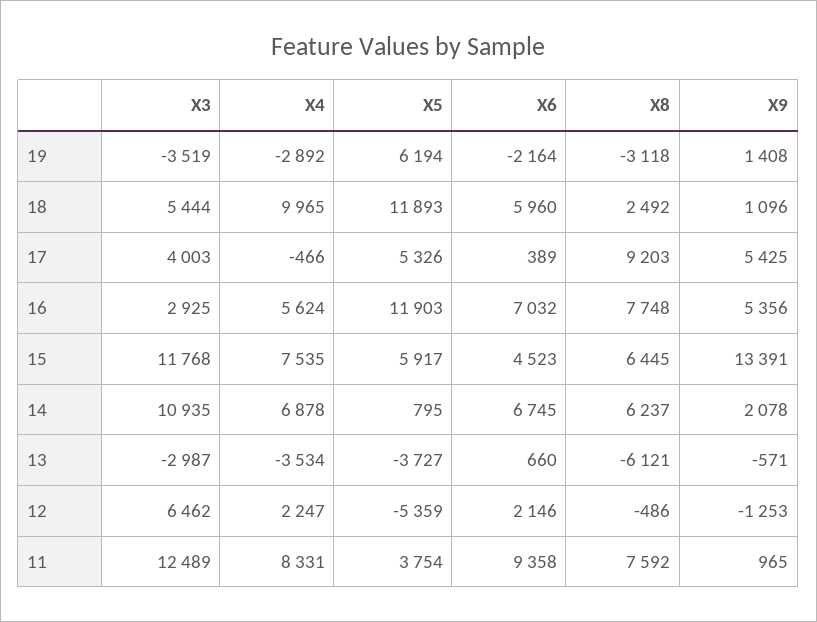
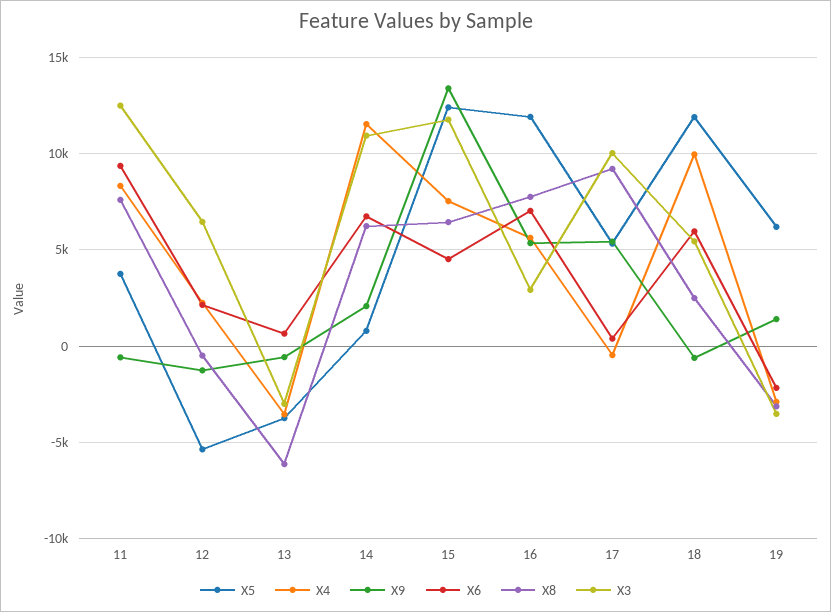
  {
    "X3": {
      "19": -3519,
      "18": 5444,
-     "17": 4003,
+     "17": 10000,
      "16": 2925,
      "15": 11768,
      "14": 10935,
      "13": -2987,
      "12": 6462,
      "11": 12489
    },
    "X4": {
      "19": -2892,
      "18": 9965,
      "17": -466,
      "16": 5624,
      "15": 7535,
-     "14": 6878,
+     "14": 11500,
      "13": -3534,
      "12": 2247,
      "11": 8331
    },
    "X5": {
      "19": 6194,
      "18": 11893,
      "17": 5326,
      "16": 11903,
-     "15": 5917,
+     "15": 12500,
      "14": 795,
      "13": -3727,
      "12": -5359,
      "11": 3754
    },
    "X6": {
      "19": -2164,
      "18": 5960,
      "17": 389,
      "16": 7032,
      "15": 4523,
      "14": 6745,
      "13": 660,
      "12": 2146,
      "11": 9358
    },
    "X8": {
      "19": -3118,
      "18": 2492,
      "17": 9203,
      "16": 7748,
      "15": 6445,
      "14": 6237,
      "13": -6121,
      "12": -486,
      "11": 7592
    },
    "X9": {
      "19": 1408,
-     "18": 1096,
+     "18": -500,
      "17": 5425,
      "16": 5356,
      "15": 13391,
      "14": 2078,
      "13": -571,
      "12": -1253,
-     "11": 965
+     "11": -500
    }
  }

